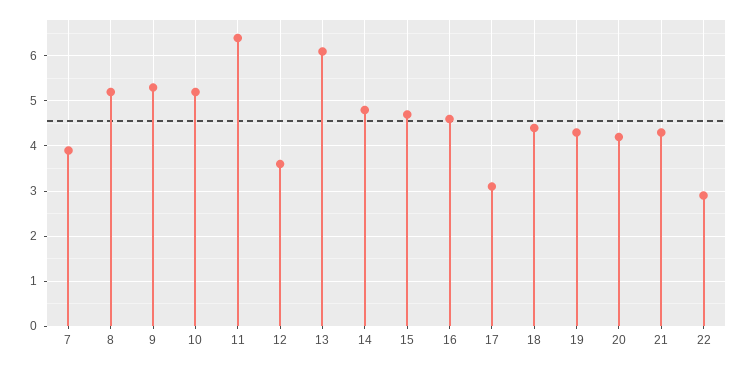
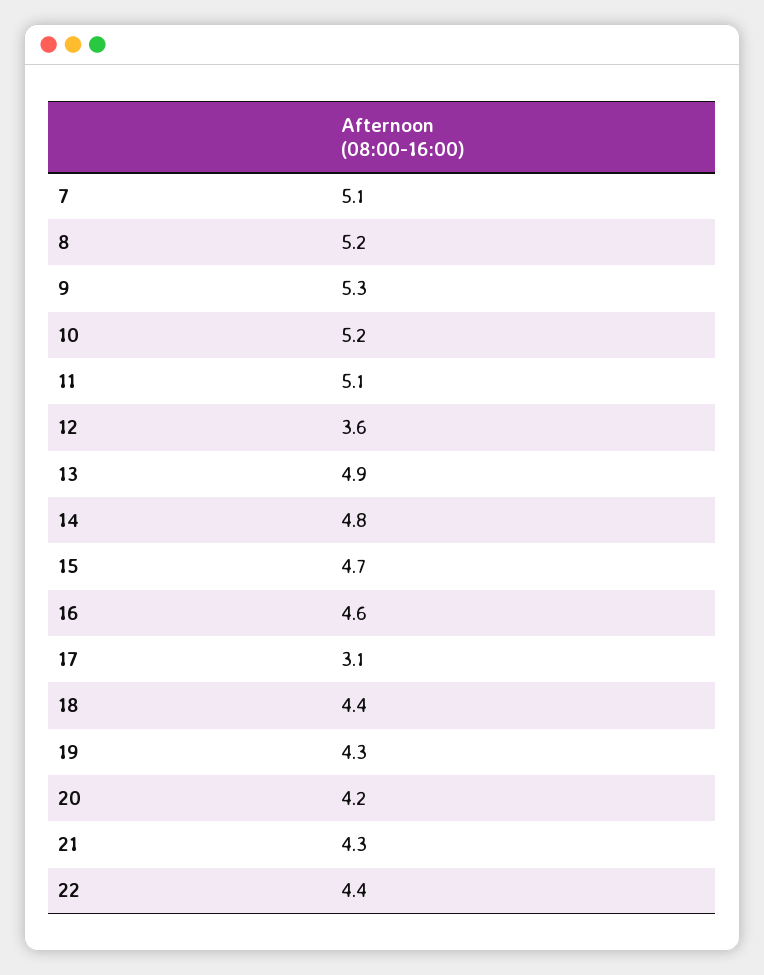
  {
-   "7": 4,
+   "7": 5.1,
    "8": 5.2,
    "9": 5.3,
    "10": 5.2,
-   "11": 6.5,
+   "11": 5.1,
    "12": 3.6,
-   "13": 6,
+   "13": 4.9,
    "14": 4.8,
    "15": 4.7,
    "16": 4.6,
    "17": 3.1,
    "18": 4.4,
    "19": 4.3,
    "20": 4.2,
    "21": 4.3,
-   "22": 3
+   "22": 4.4
  }

